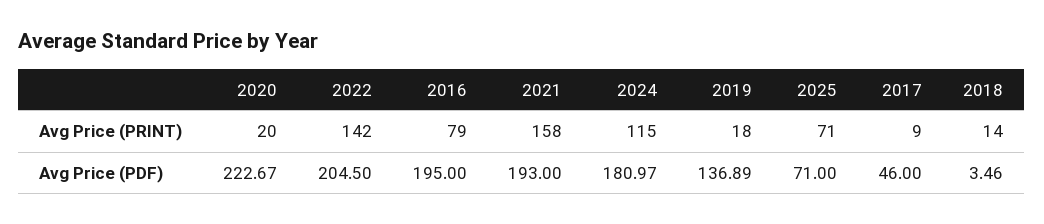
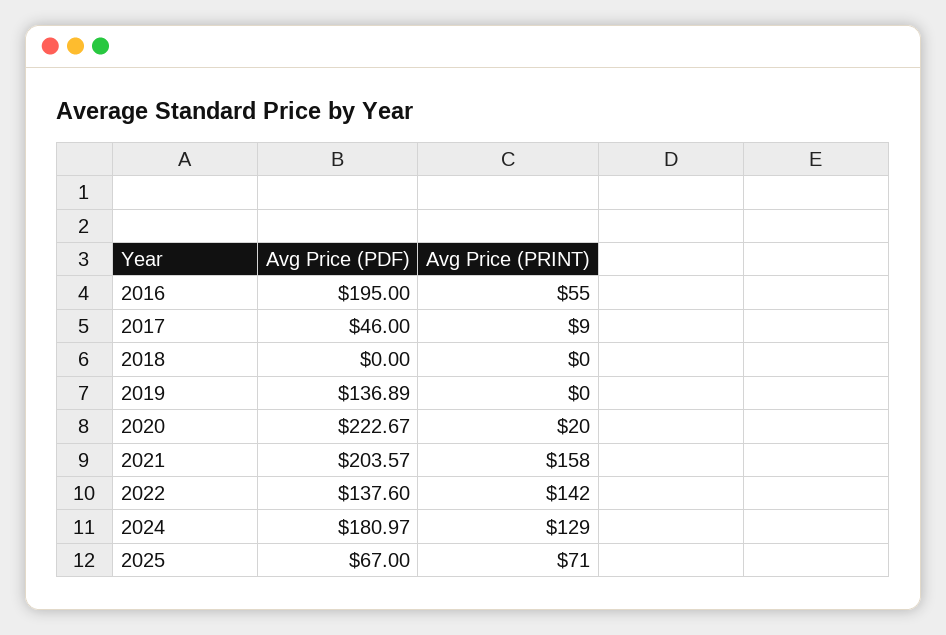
  {
    "2020": {
      "Avg Price (PRINT)": 20,
      "Avg Price (PDF)": 222.67
    },
    "2022": {
      "Avg Price (PRINT)": 142,
-     "Avg Price (PDF)": 204.5
+     "Avg Price (PDF)": 137.6
    },
    "2016": {
-     "Avg Price (PRINT)": 79,
+     "Avg Price (PRINT)": 55,
      "Avg Price (PDF)": 195
    },
    "2021": {
      "Avg Price (PRINT)": 158,
-     "Avg Price (PDF)": 193
+     "Avg Price (PDF)": 203.57
    },
    "2024": {
-     "Avg Price (PRINT)": 115,
+     "Avg Price (PRINT)": 129,
      "Avg Price (PDF)": 180.97
    },
    "2019": {
-     "Avg Price (PRINT)": 18,
+     "Avg Price (PRINT)": 0,
      "Avg Price (PDF)": 136.89
    },
    "2025": {
      "Avg Price (PRINT)": 71,
-     "Avg Price (PDF)": 71
+     "Avg Price (PDF)": 67
    },
    "2017": {
      "Avg Price (PRINT)": 9,
      "Avg Price (PDF)": 46
    },
    "2018": {
-     "Avg Price (PRINT)": 14,
+     "Avg Price (PRINT)": 0,
-     "Avg Price (PDF)": 3.46
+     "Avg Price (PDF)": 0
    }
  }

